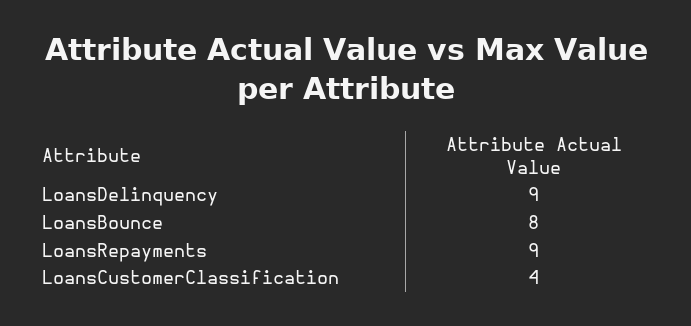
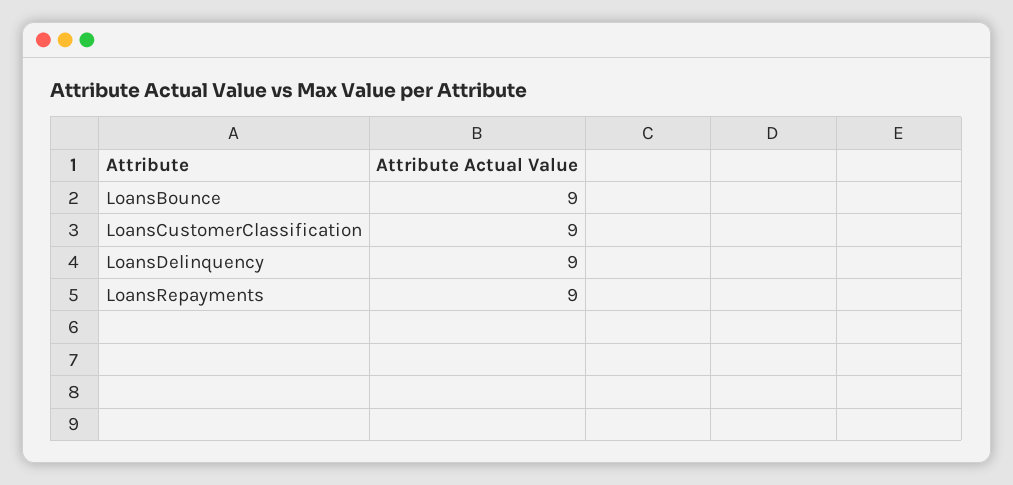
  {
    "LoansDelinquency": 9,
-   "LoansBounce": 8,
+   "LoansBounce": 9,
    "LoansRepayments": 9,
-   "LoansCustomerClassification": 4
+   "LoansCustomerClassification": 9
  }

